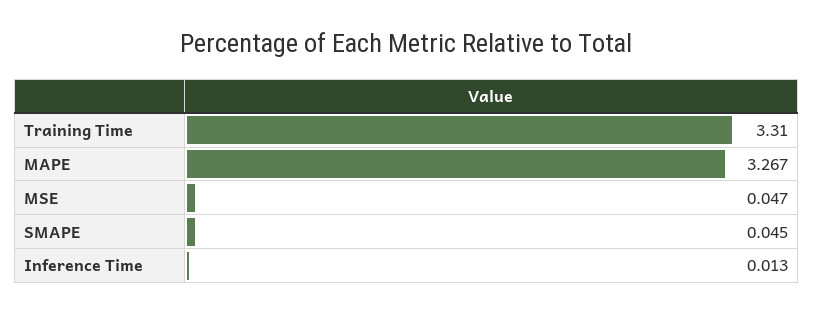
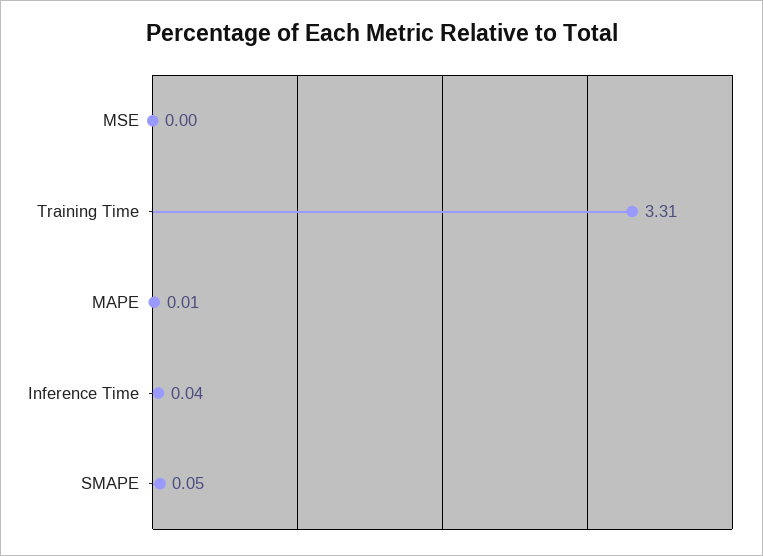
  {
    "Training Time": 3.31,
-   "MAPE": 3.267,
+   "MAPE": 0.01,
-   "MSE": 0.047,
+   "MSE": 0,
    "SMAPE": 0.045,
-   "Inference Time": 0.013
+   "Inference Time": 0.04
  }

